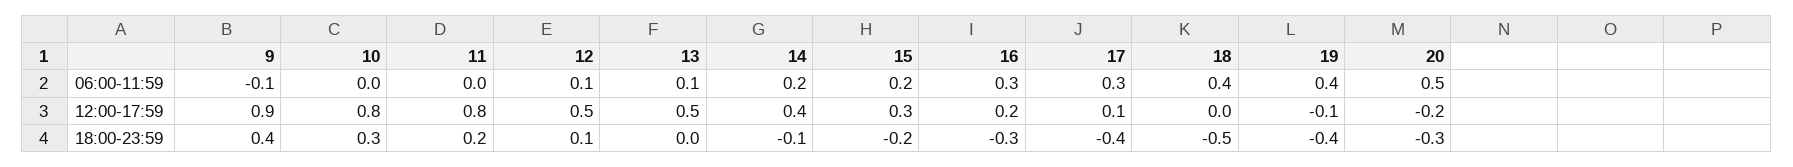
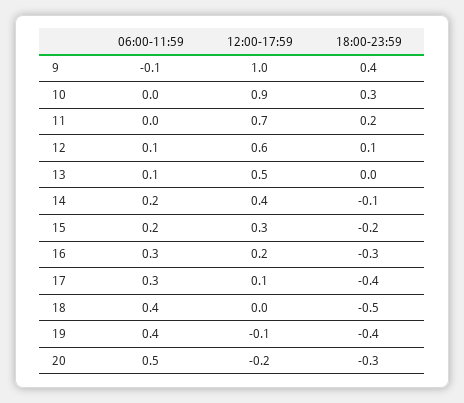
  {
    "9": {
      "06:00-11:59": -0.1,
-     "12:00-17:59": 0.9,
+     "12:00-17:59": 1,
      "18:00-23:59": 0.4
    },
    "10": {
      "06:00-11:59": 0,
-     "12:00-17:59": 0.8,
+     "12:00-17:59": 0.9,
      "18:00-23:59": 0.3
    },
    "11": {
      "06:00-11:59": 0,
-     "12:00-17:59": 0.8,
+     "12:00-17:59": 0.7,
      "18:00-23:59": 0.2
    },
    "12": {
      "06:00-11:59": 0.1,
-     "12:00-17:59": 0.5,
+     "12:00-17:59": 0.6,
      "18:00-23:59": 0.1
    },
    "13": {
      "06:00-11:59": 0.1,
      "12:00-17:59": 0.5,
      "18:00-23:59": 0
    },
    "14": {
      "06:00-11:59": 0.2,
      "12:00-17:59": 0.4,
      "18:00-23:59": -0.1
    },
    "15": {
      "06:00-11:59": 0.2,
      "12:00-17:59": 0.3,
      "18:00-23:59": -0.2
    },
    "16": {
      "06:00-11:59": 0.3,
      "12:00-17:59": 0.2,
      "18:00-23:59": -0.3
    },
    "17": {
      "06:00-11:59": 0.3,
      "12:00-17:59": 0.1,
      "18:00-23:59": -0.4
    },
    "18": {
      "06:00-11:59": 0.4,
      "12:00-17:59": 0,
      "18:00-23:59": -0.5
    },
    "19": {
      "06:00-11:59": 0.4,
      "12:00-17:59": -0.1,
      "18:00-23:59": -0.4
    },
    "20": {
      "06:00-11:59": 0.5,
      "12:00-17:59": -0.2,
      "18:00-23:59": -0.3
    }
  }

